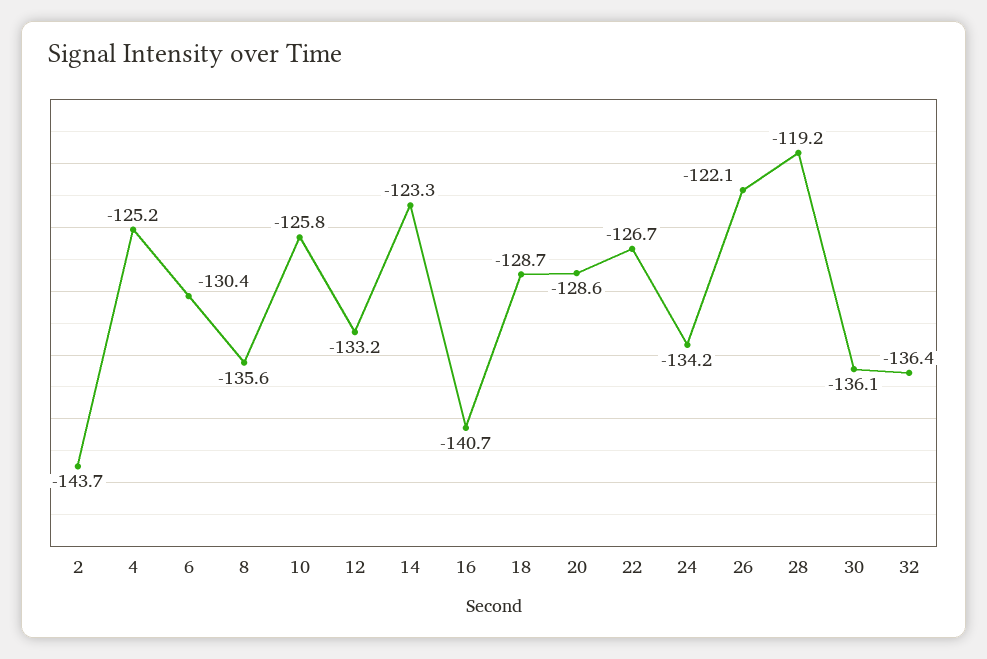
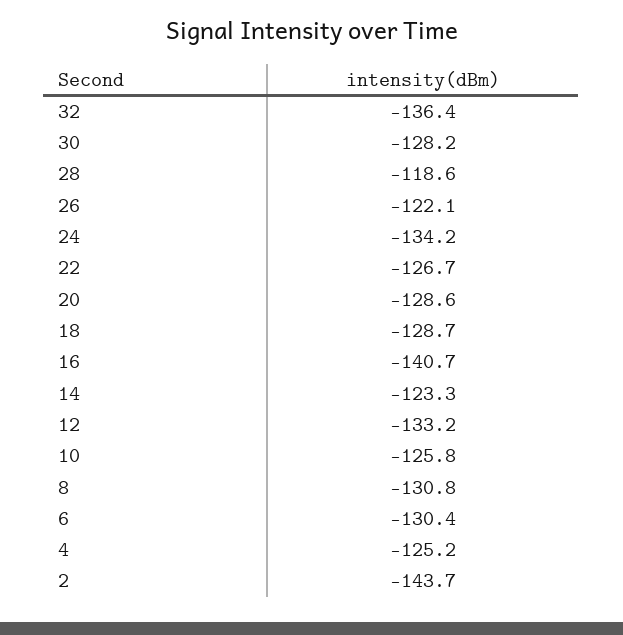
  {
    "2": -143.7,
    "4": -125.2,
    "6": -130.4,
-   "8": -135.6,
+   "8": -130.8,
    "10": -125.8,
    "12": -133.2,
    "14": -123.3,
    "16": -140.7,
    "18": -128.7,
    "20": -128.6,
    "22": -126.7,
    "24": -134.2,
    "26": -122.1,
-   "28": -119.2,
+   "28": -118.6,
-   "30": -136.1,
+   "30": -128.2,
    "32": -136.4
  }

